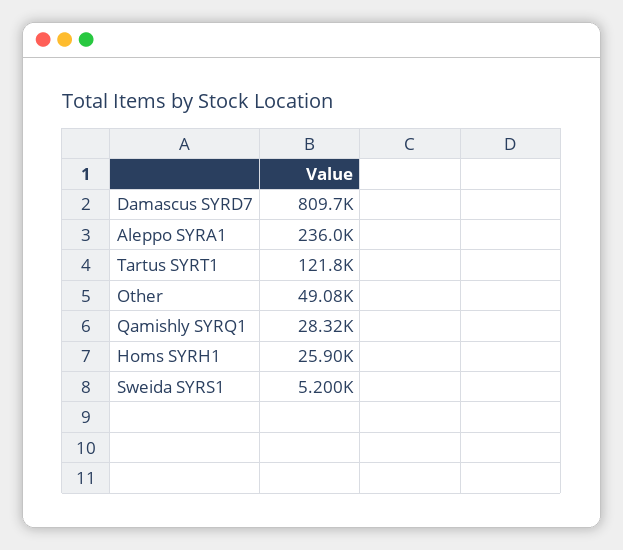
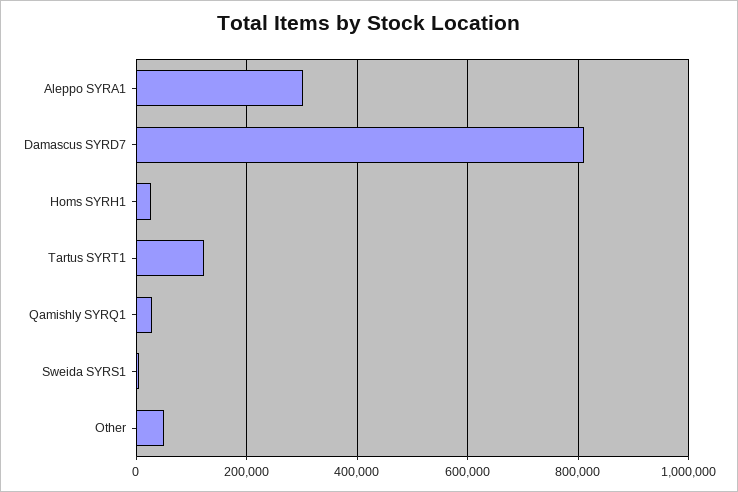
  {
    "Damascus SYRD7": 809700,
-   "Aleppo SYRA1": 236000,
+   "Aleppo SYRA1": 300000,
    "Tartus SYRT1": 121800,
    "Other": 49080,
    "Qamishly SYRQ1": 28320,
    "Homs SYRH1": 25900,
    "Sweida SYRS1": 5200
  }

